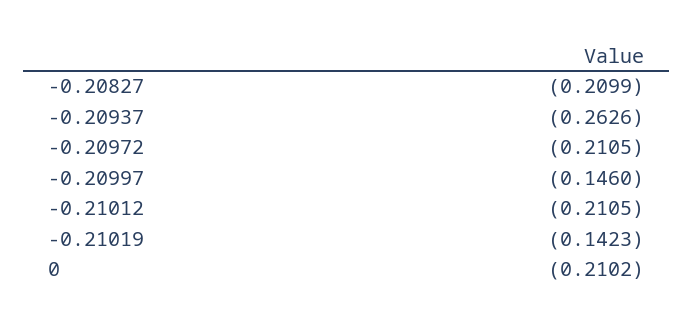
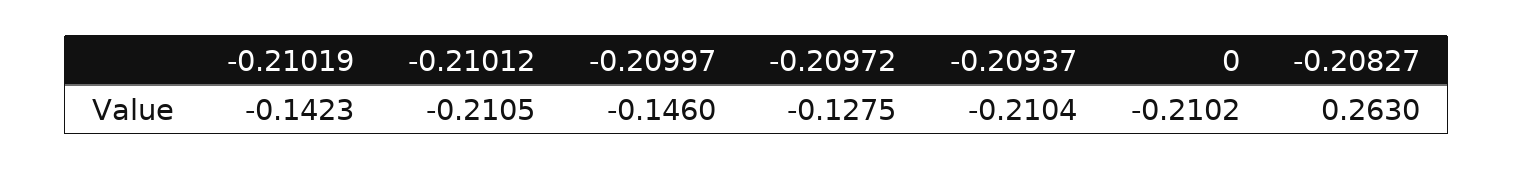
  {
-   "-0.20827": -0.2099,
+   "-0.20827": 0.263,
-   "-0.20937": -0.2626,
+   "-0.20937": -0.2104,
-   "-0.20972": -0.2105,
+   "-0.20972": -0.1275,
    "-0.20997": -0.146,
    "-0.21012": -0.2105,
    "-0.21019": -0.1423,
    "0": -0.2102
  }

